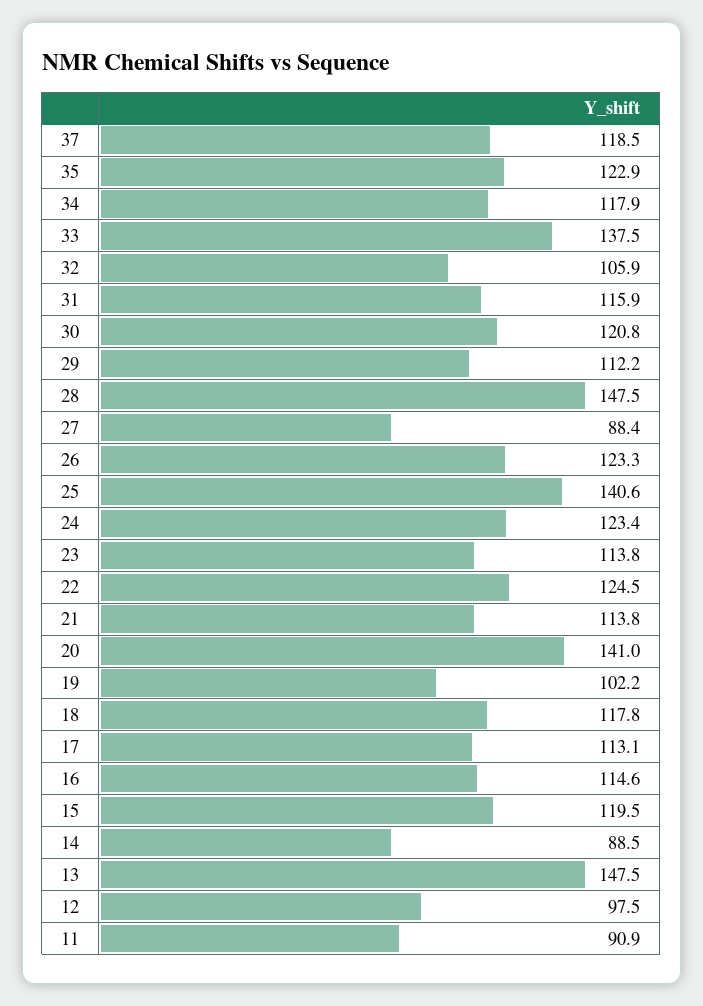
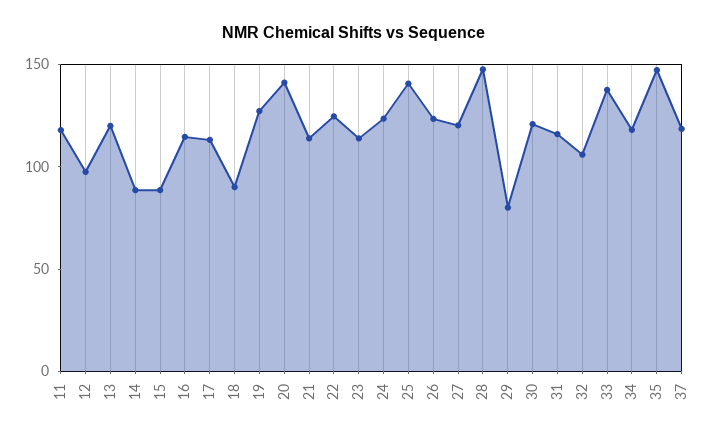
  {
    "37": 118.5,
-   "35": 122.9,
+   "35": 150,
    "34": 117.9,
    "33": 137.5,
    "32": 105.9,
    "31": 115.9,
    "30": 120.8,
-   "29": 112.2,
+   "29": 80,
    "28": 147.5,
-   "27": 88.4,
+   "27": 120,
    "26": 123.3,
    "25": 140.6,
    "24": 123.4,
    "23": 113.8,
    "22": 124.5,
    "21": 113.8,
    "20": 141,
-   "19": 102.2,
+   "19": 130,
-   "18": 117.8,
+   "18": 90,
    "17": 113.1,
    "16": 114.6,
-   "15": 119.5,
+   "15": 90,
    "14": 88.5,
-   "13": 147.5,
+   "13": 120,
    "12": 97.5,
-   "11": 90.9
+   "11": 120
  }

